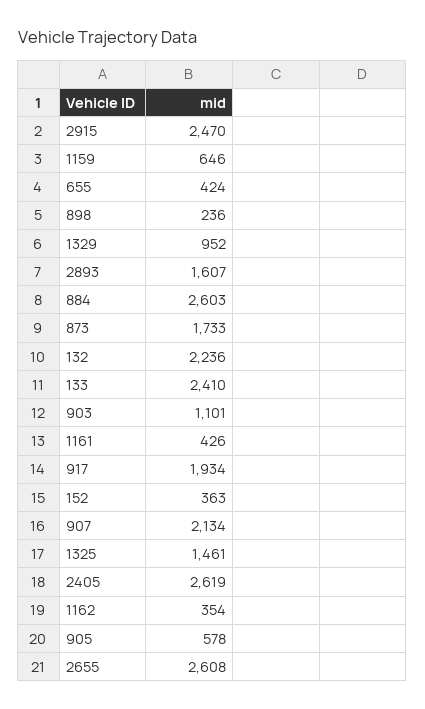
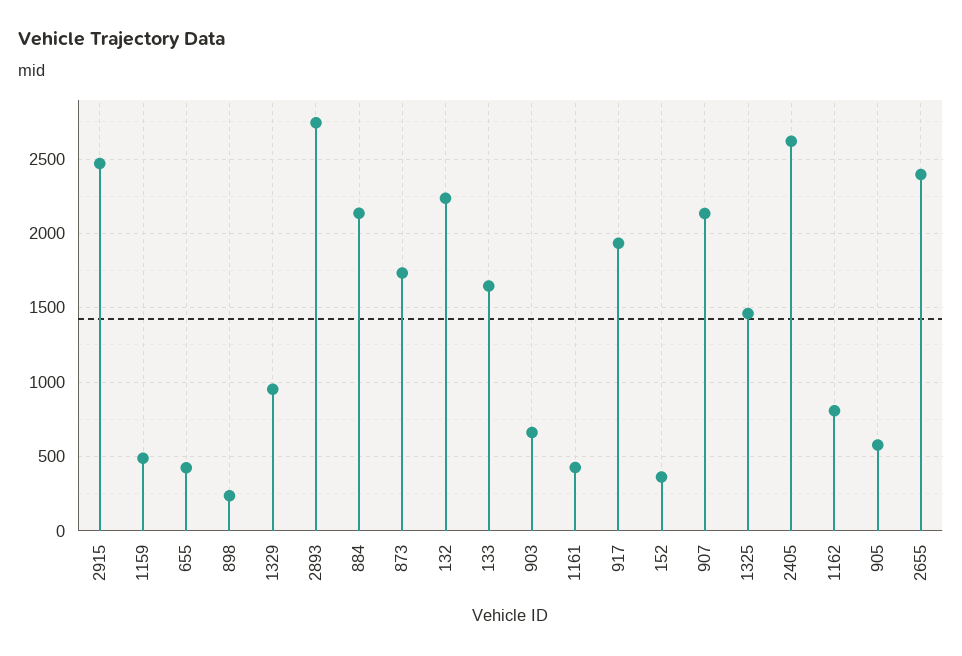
  {
    "2915": 2470,
-   "1159": 646,
+   "1159": 500,
    "655": 424,
    "898": 236,
    "1329": 952,
-   "2893": 1607,
+   "2893": 2750,
-   "884": 2603,
+   "884": 2150,
    "873": 1733,
    "132": 2236,
-   "133": 2410,
+   "133": 1650,
-   "903": 1101,
+   "903": 650,
    "1161": 426,
    "917": 1934,
    "152": 363,
    "907": 2134,
    "1325": 1461,
    "2405": 2619,
-   "1162": 354,
+   "1162": 800,
    "905": 578,
-   "2655": 2608
+   "2655": 2400
  }

